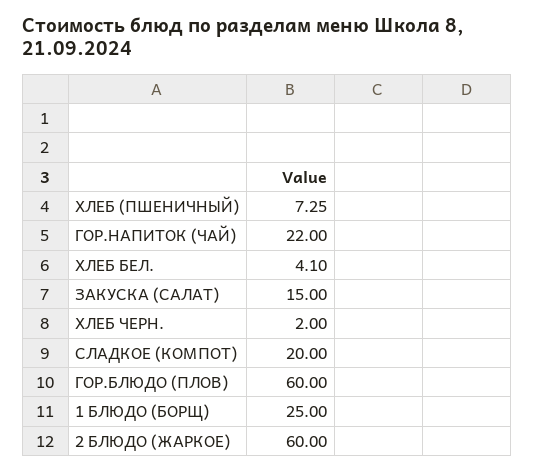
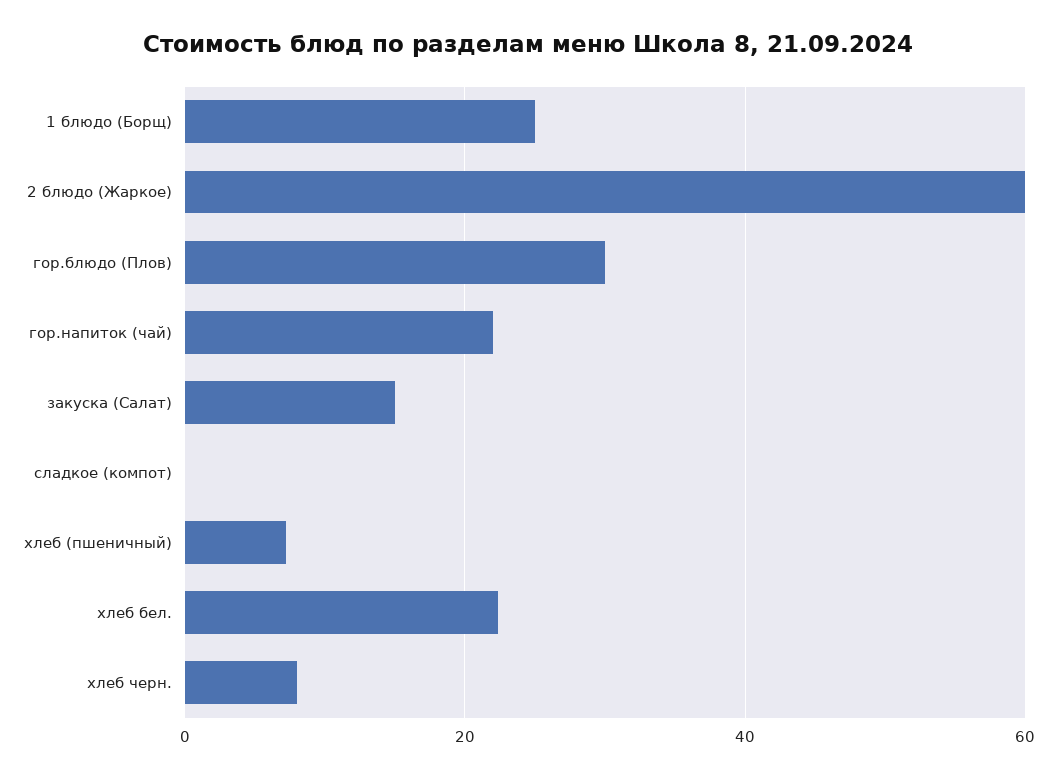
  {
    "ХЛЕБ (ПШЕНИЧНЫЙ)": 7.25,
    "ГОР.НАПИТОК (ЧАЙ)": 22,
-   "ХЛЕБ БЕЛ.": 4.1,
+   "ХЛЕБ БЕЛ.": 22,
    "ЗАКУСКА (САЛАТ)": 15,
-   "ХЛЕБ ЧЕРН.": 2,
+   "ХЛЕБ ЧЕРН.": 8,
-   "СЛАДКОЕ (КОМПОТ)": 20,
+   "СЛАДКОЕ (КОМПОТ)": 0,
-   "ГОР.БЛЮДО (ПЛОВ)": 60,
+   "ГОР.БЛЮДО (ПЛОВ)": 30,
    "1 БЛЮДО (БОРЩ)": 25,
    "2 БЛЮДО (ЖАРКОЕ)": 60
  }

